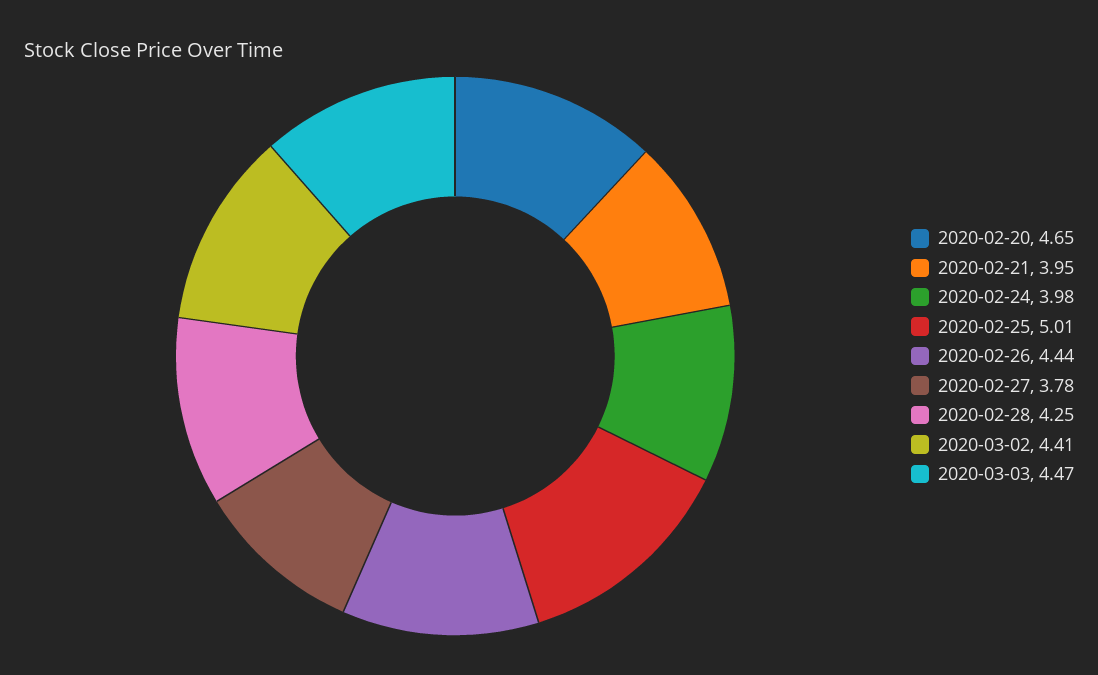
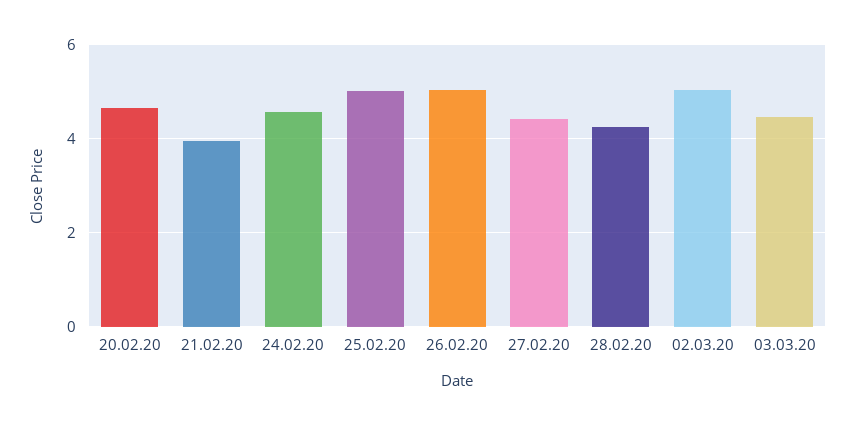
  {
    "2020-02-20": 4.65,
    "2020-02-21": 3.95,
-   "2020-02-24": 3.98,
+   "2020-02-24": 4.6,
    "2020-02-25": 5.01,
-   "2020-02-26": 4.44,
+   "2020-02-26": 5,
-   "2020-02-27": 3.78,
+   "2020-02-27": 4.4,
    "2020-02-28": 4.25,
-   "2020-03-02": 4.41,
+   "2020-03-02": 5,
    "2020-03-03": 4.47
  }

